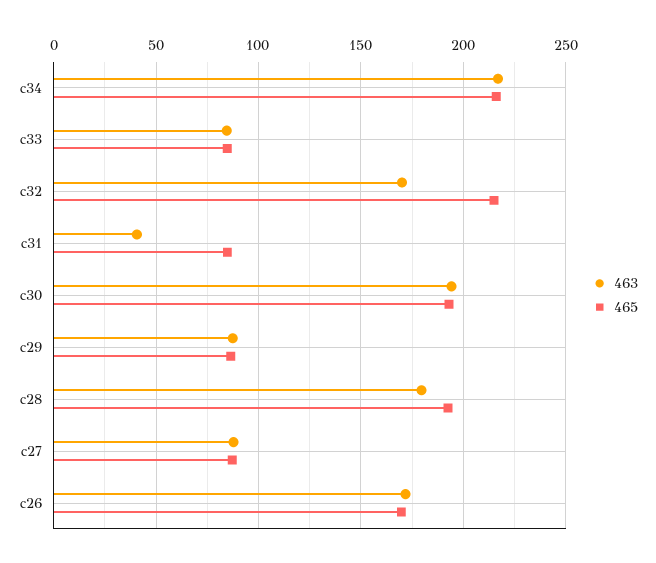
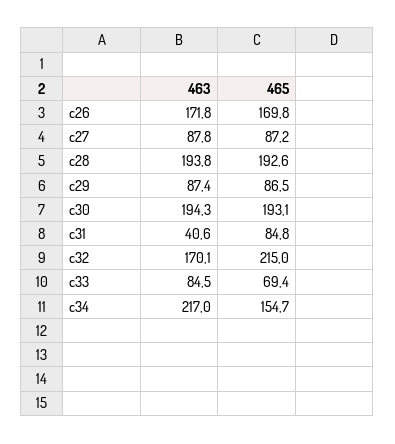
  {
    "463": {
      "c34": 217,
      "c33": 84.5,
      "c32": 170.1,
      "c31": 40.6,
      "c30": 194.3,
      "c29": 87.4,
-     "c28": 180,
+     "c28": 193.8,
      "c27": 87.8,
      "c26": 171.8
    },
    "465": {
-     "c34": 215,
+     "c34": 154.7,
-     "c33": 85,
+     "c33": 69.4,
      "c32": 215,
      "c31": 84.8,
      "c30": 193.1,
      "c29": 86.5,
      "c28": 192.6,
      "c27": 87.2,
      "c26": 169.8
    }
  }

